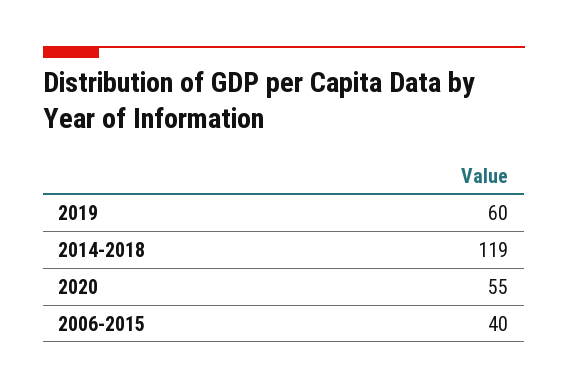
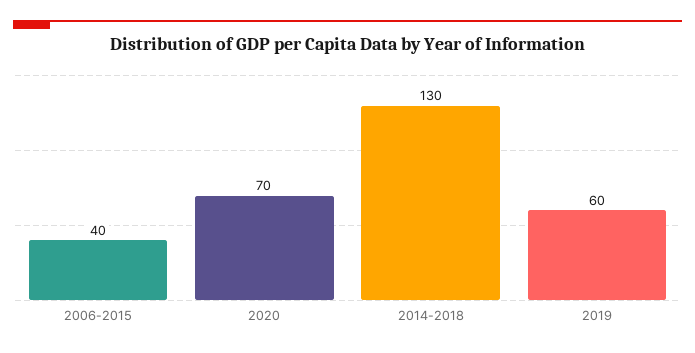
  {
    "2019": 60,
-   "2014-2018": 119,
+   "2014-2018": 130,
-   "2020": 55,
+   "2020": 70,
    "2006-2015": 40
  }

